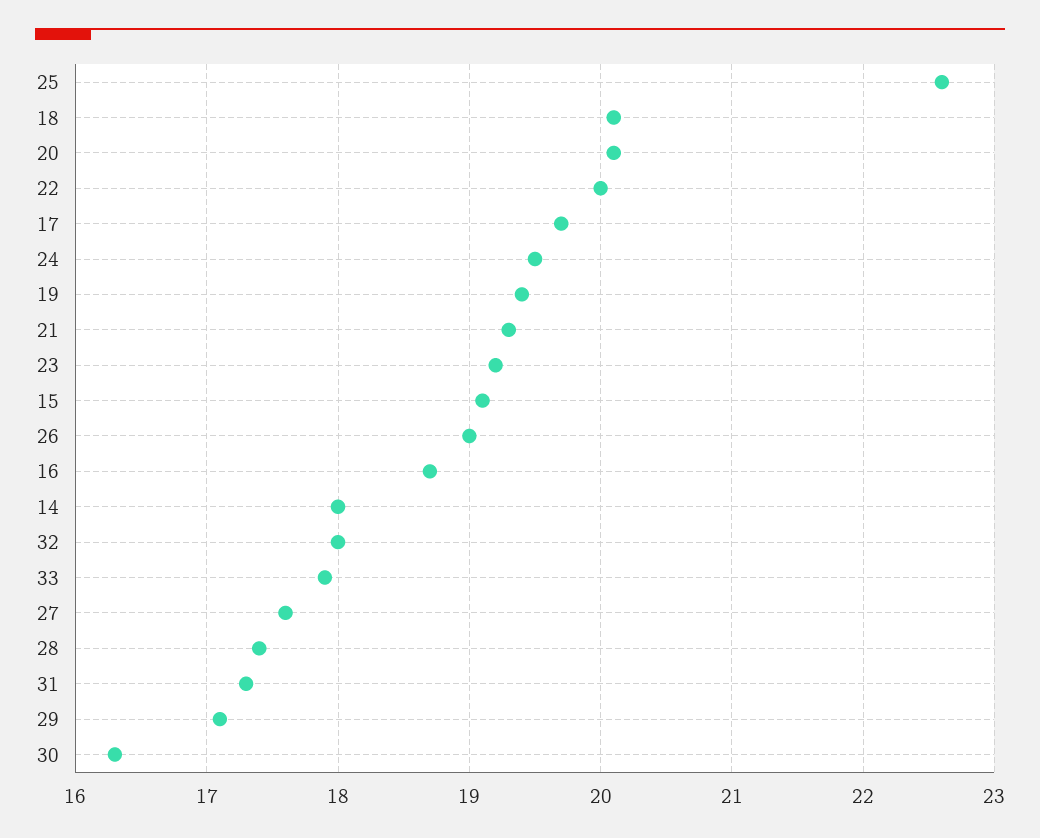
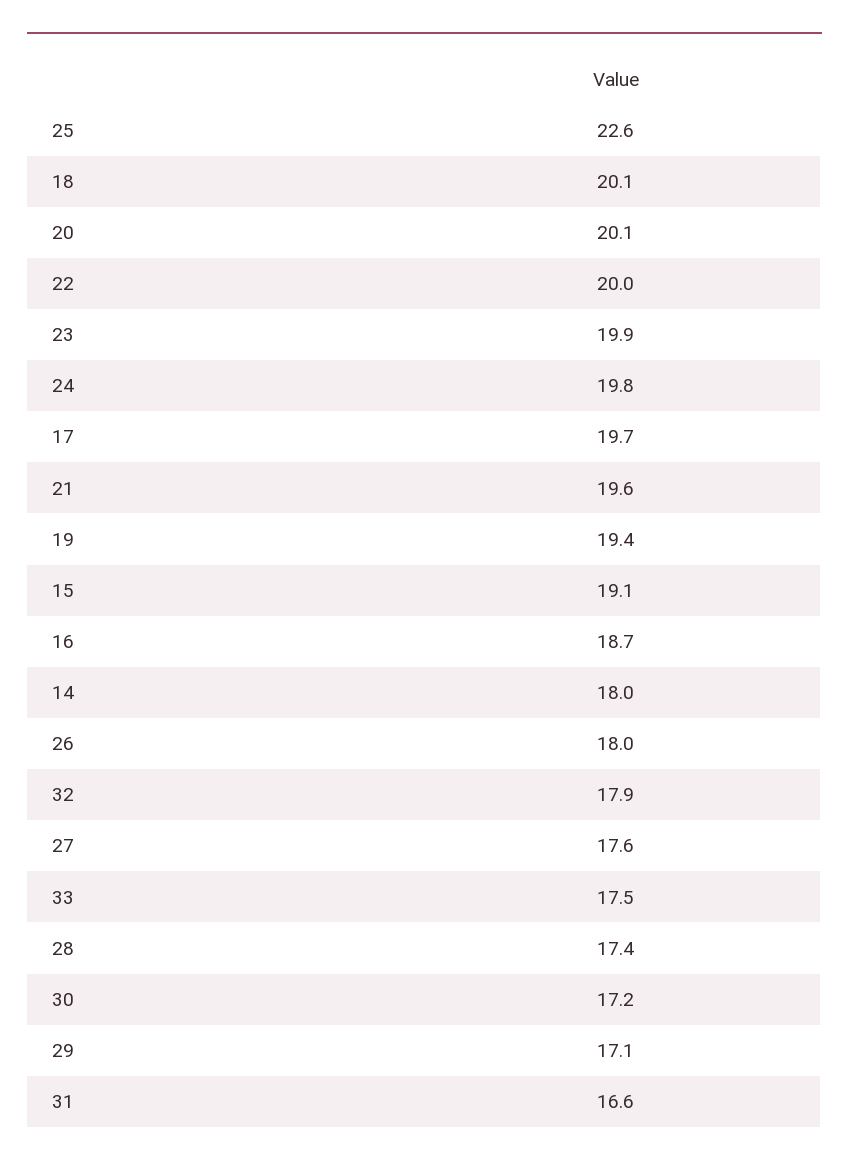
  {
    "25": 22.6,
    "18": 20.1,
    "20": 20.1,
    "22": 20,
    "17": 19.7,
-   "24": 19.5,
+   "24": 19.8,
    "19": 19.4,
-   "21": 19.3,
+   "21": 19.6,
-   "23": 19.2,
+   "23": 19.9,
    "15": 19.1,
-   "26": 19,
+   "26": 18,
    "16": 18.7,
    "14": 18,
-   "32": 18,
+   "32": 17.9,
-   "33": 17.9,
+   "33": 17.5,
    "27": 17.6,
    "28": 17.4,
-   "31": 17.3,
+   "31": 16.6,
    "29": 17.1,
-   "30": 16.3
+   "30": 17.2
  }

